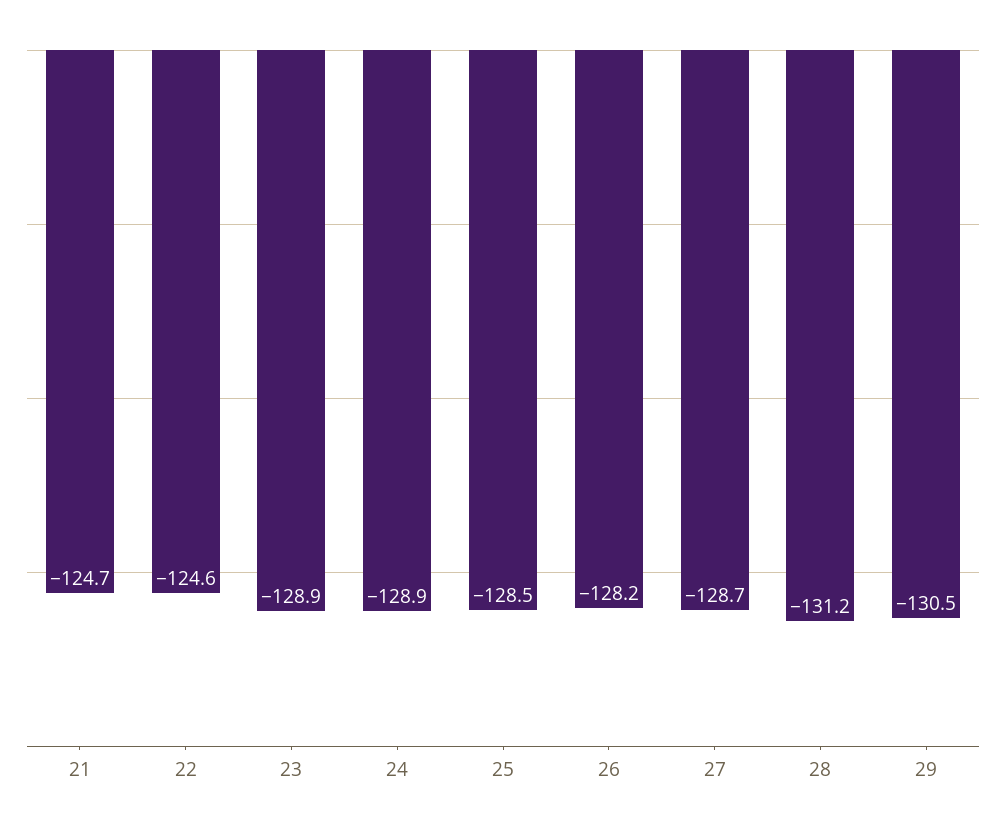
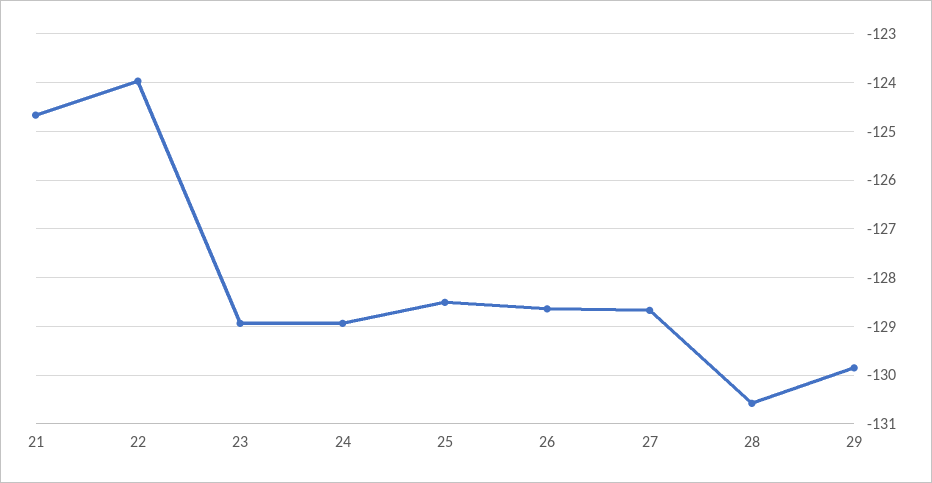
  {
    "21": -124.7,
-   "22": -124.6,
+   "22": -124,
    "23": -128.9,
    "24": -128.9,
    "25": -128.5,
-   "26": -128.2,
+   "26": -128.6,
    "27": -128.7,
-   "28": -131.2,
+   "28": -130.6,
-   "29": -130.5
+   "29": -129.8
  }

